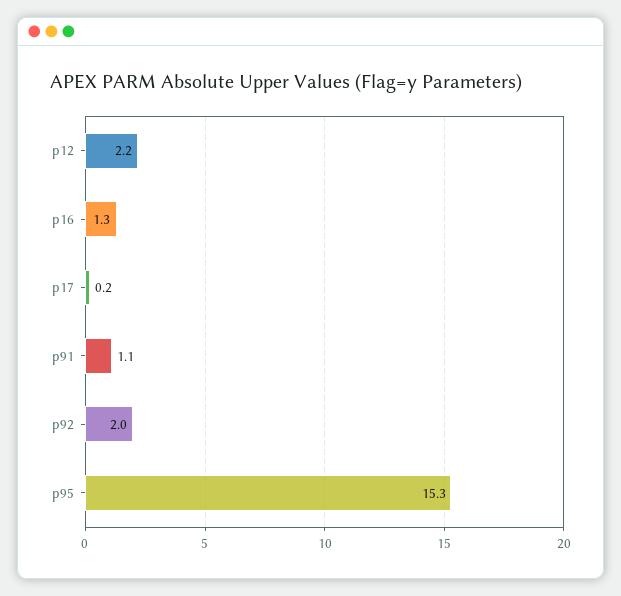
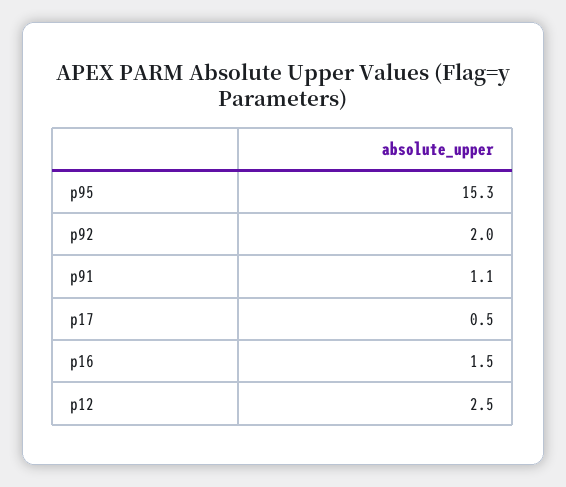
  {
-   "p12": 2.2,
+   "p12": 2.5,
-   "p16": 1.3,
+   "p16": 1.5,
-   "p17": 0.2,
+   "p17": 0.5,
    "p91": 1.1,
    "p92": 2,
    "p95": 15.3
  }

